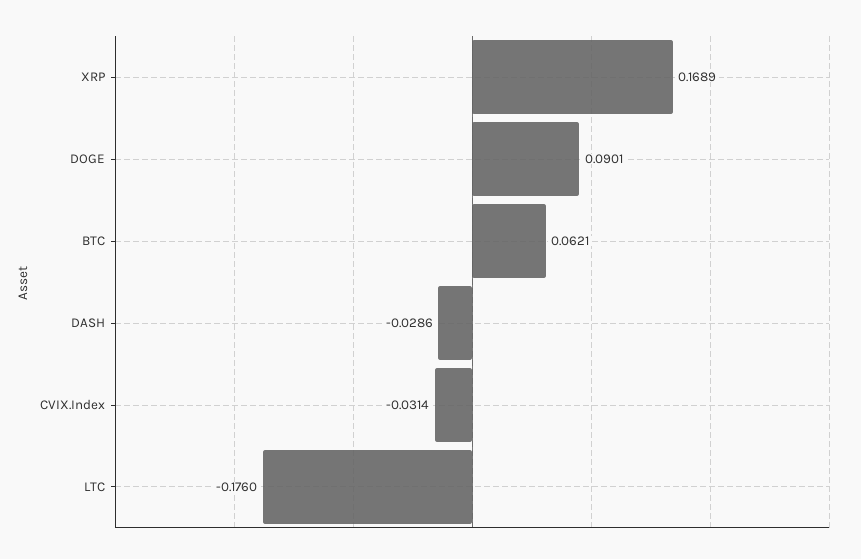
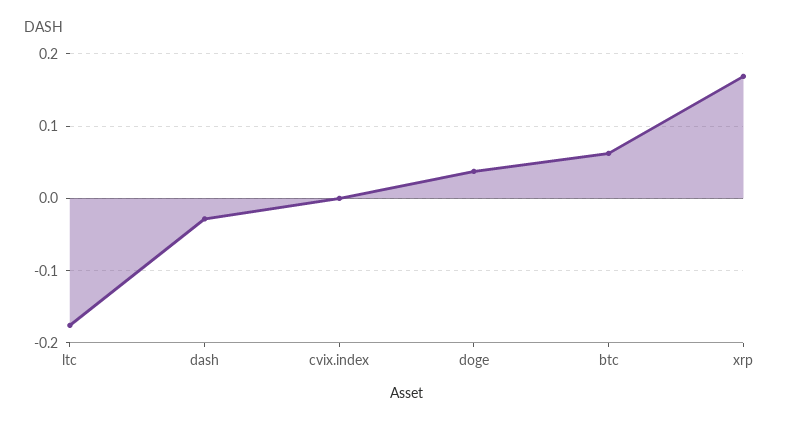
  {
    "XRP": 0.1689,
-   "DOGE": 0.0901,
+   "DOGE": 0.04,
    "BTC": 0.0621,
    "DASH": -0.0286,
-   "CVIX.Index": -0.0314,
+   "CVIX.Index": 0,
    "LTC": -0.176
  }

